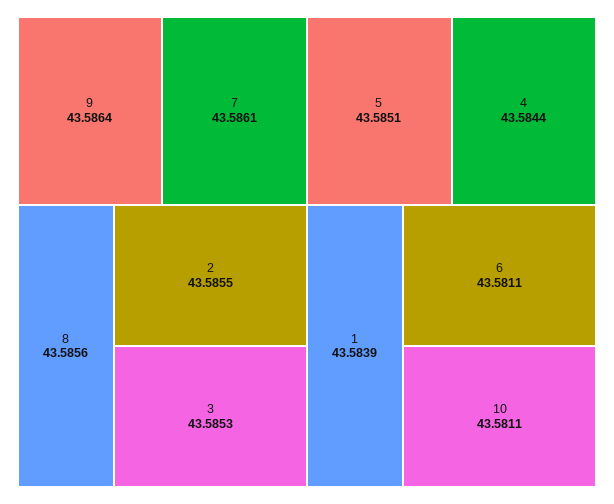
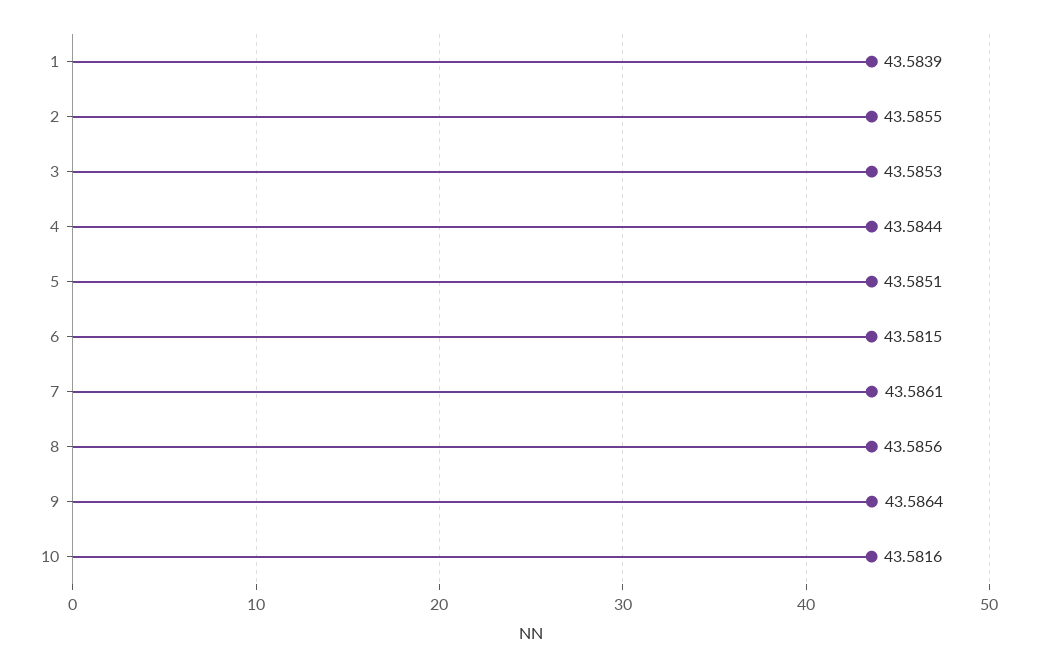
  {
    "9": 43.5864,
    "7": 43.5861,
    "8": 43.5856,
    "2": 43.5855,
    "3": 43.5853,
    "5": 43.5851,
    "4": 43.5844,
    "1": 43.5839,
-   "6": 43.5811,
+   "6": 43.5815,
-   "10": 43.5811
+   "10": 43.5816
  }

